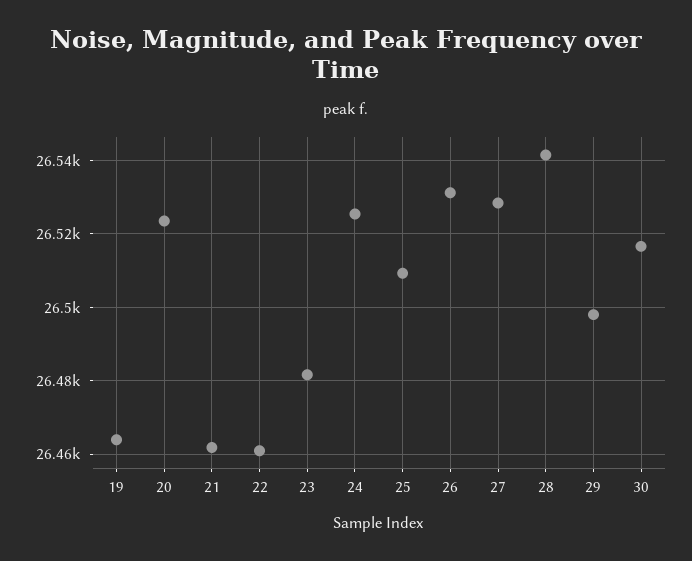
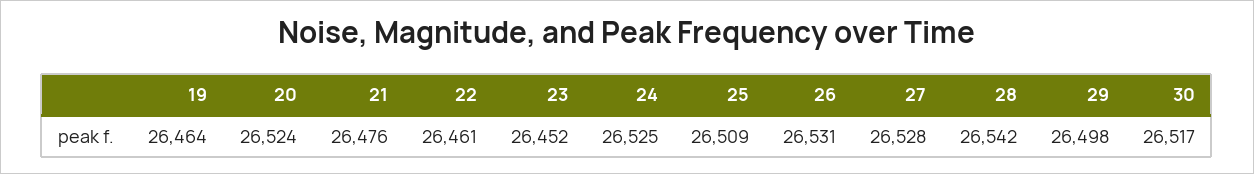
  {
    "19": 26464,
    "20": 26524,
-   "21": 26462,
+   "21": 26476,
    "22": 26461,
-   "23": 26482,
+   "23": 26452,
    "24": 26525,
    "25": 26509,
    "26": 26531,
    "27": 26528,
    "28": 26542,
    "29": 26498,
    "30": 26517
  }

